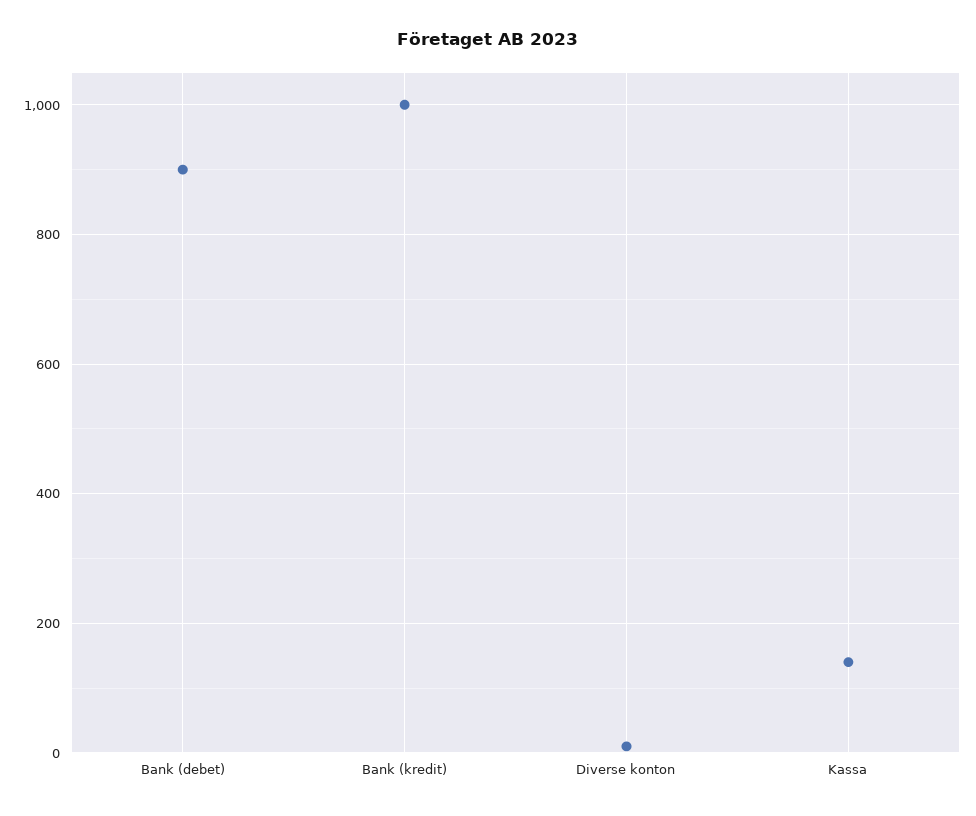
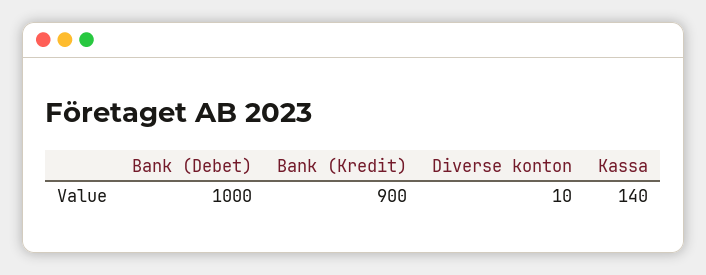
  {
-   "Bank (debet)": 900,
+   "Bank (debet)": 1000,
-   "Bank (kredit)": 1000,
+   "Bank (kredit)": 900,
    "Diverse konton": 10,
    "Kassa": 140
  }

